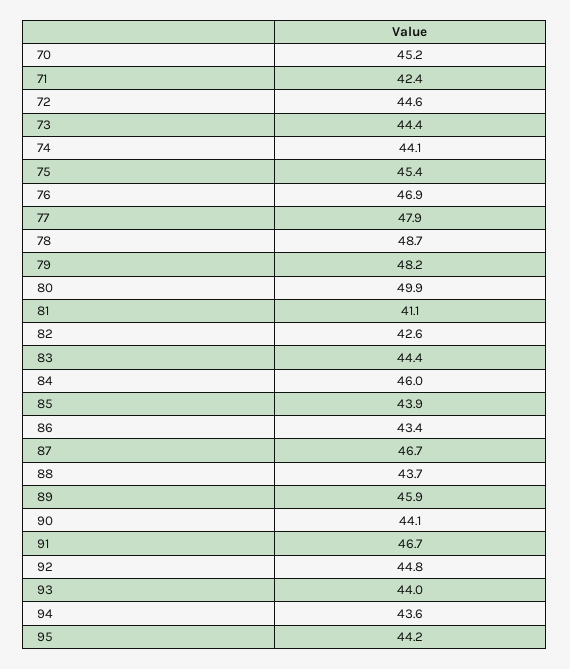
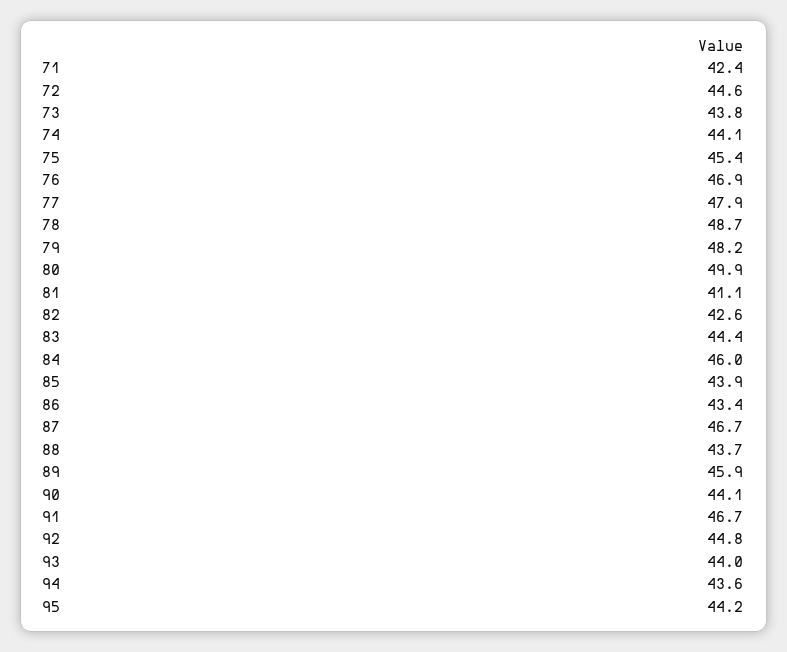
  {
-   "70": 45.2,
    "71": 42.4,
    "72": 44.6,
-   "73": 44.4,
+   "73": 43.8,
    "74": 44.1,
    "75": 45.4,
    "76": 46.9,
    "77": 47.9,
    "78": 48.7,
    "79": 48.2,
    "80": 49.9,
    "81": 41.1,
    "82": 42.6,
    "83": 44.4,
    "84": 46,
    "85": 43.9,
    "86": 43.4,
    "87": 46.7,
    "88": 43.7,
    "89": 45.9,
    "90": 44.1,
    "91": 46.7,
    "92": 44.8,
    "93": 44,
    "94": 43.6,
    "95": 44.2
  }

